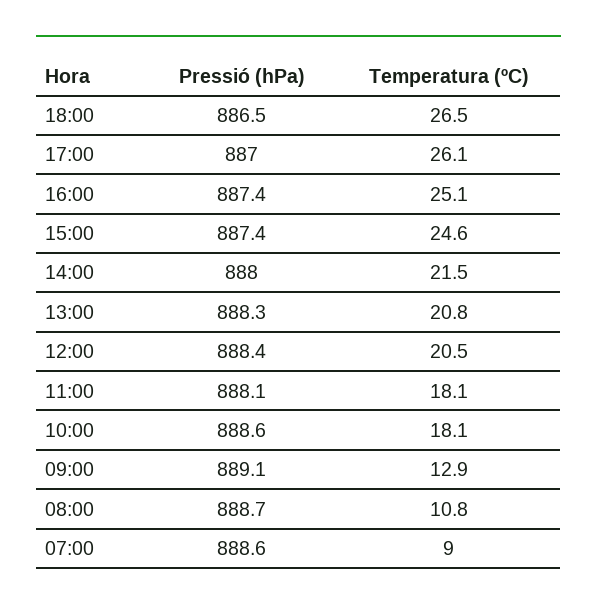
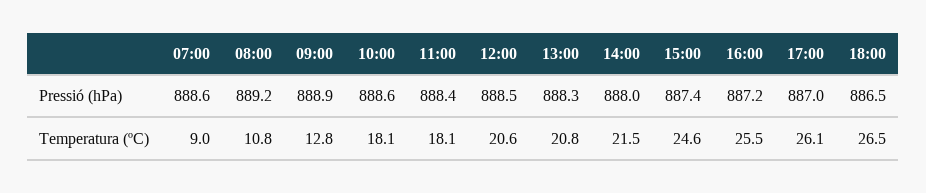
  {
    "Pressió (hPa)": {
      "18:00": 886.5,
      "17:00": 887,
-     "16:00": 887.4,
+     "16:00": 887.2,
      "15:00": 887.4,
      "14:00": 888,
      "13:00": 888.3,
-     "12:00": 888.4,
+     "12:00": 888.5,
-     "11:00": 888.1,
+     "11:00": 888.4,
      "10:00": 888.6,
-     "09:00": 889.1,
+     "09:00": 888.9,
-     "08:00": 888.7,
+     "08:00": 889.2,
      "07:00": 888.6
    },
    "Temperatura (ºC)": {
      "18:00": 26.5,
      "17:00": 26.1,
-     "16:00": 25.1,
+     "16:00": 25.5,
      "15:00": 24.6,
      "14:00": 21.5,
      "13:00": 20.8,
-     "12:00": 20.5,
+     "12:00": 20.6,
      "11:00": 18.1,
      "10:00": 18.1,
-     "09:00": 12.9,
+     "09:00": 12.8,
      "08:00": 10.8,
      "07:00": 9
    }
  }

